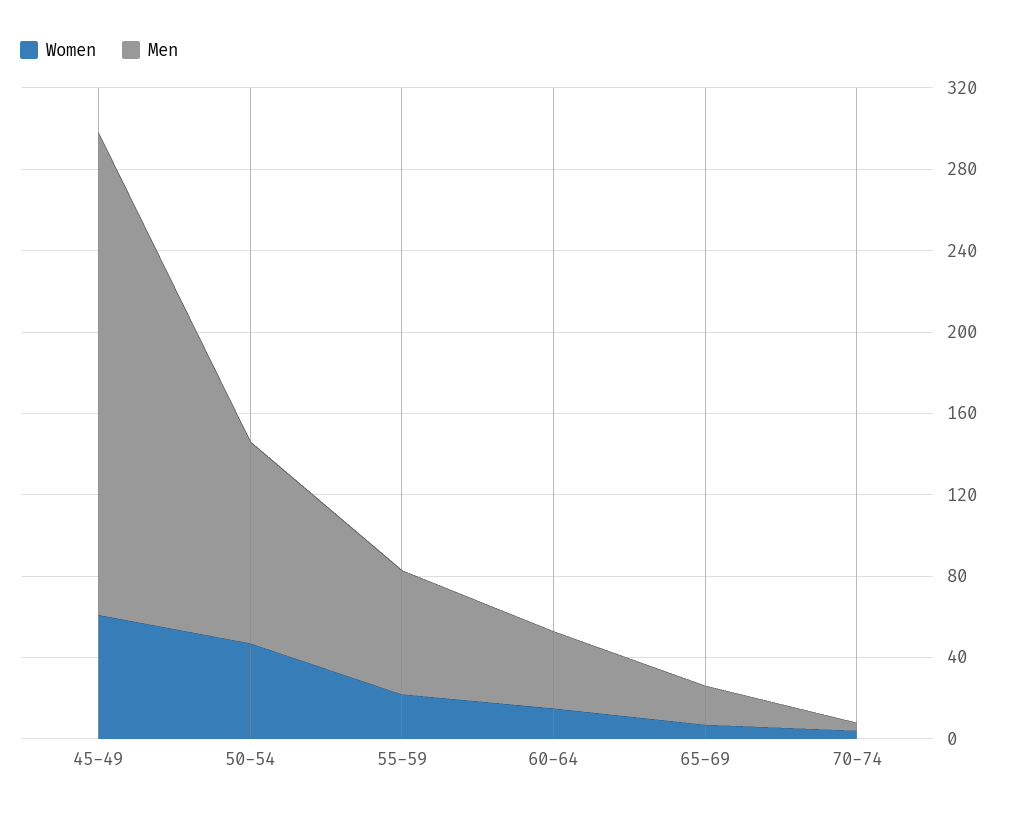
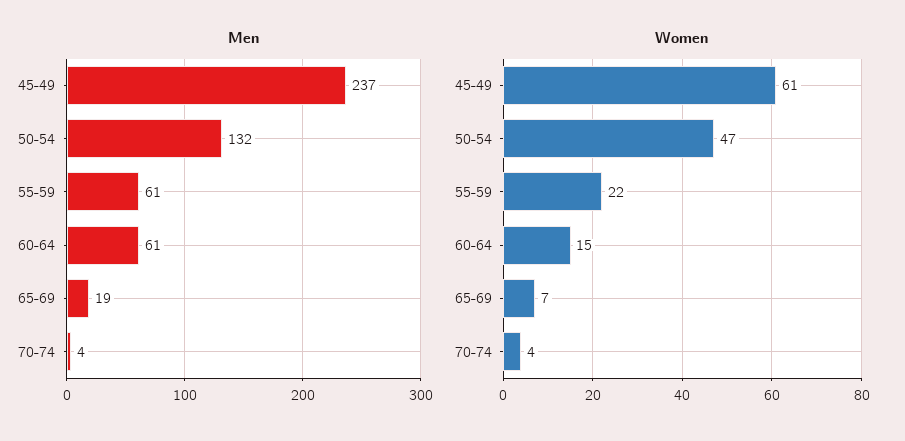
  {
    "Women": {
      "45-49": 61,
      "50-54": 47,
      "55-59": 22,
      "60-64": 15,
      "65-69": 7,
      "70-74": 4
    },
    "Men": {
      "45-49": 237,
-     "50-54": 100,
+     "50-54": 132,
      "55-59": 61,
-     "60-64": 40,
+     "60-64": 61,
      "65-69": 19,
      "70-74": 4
    }
  }

